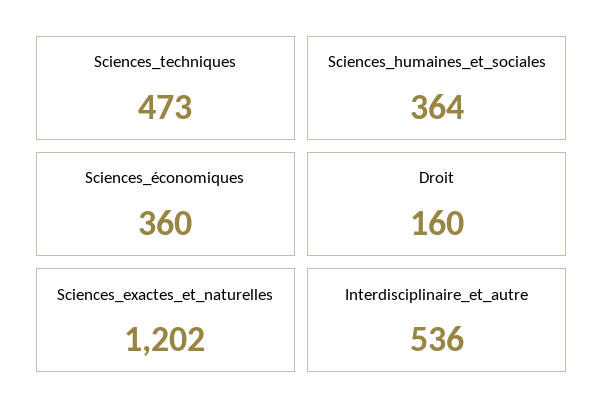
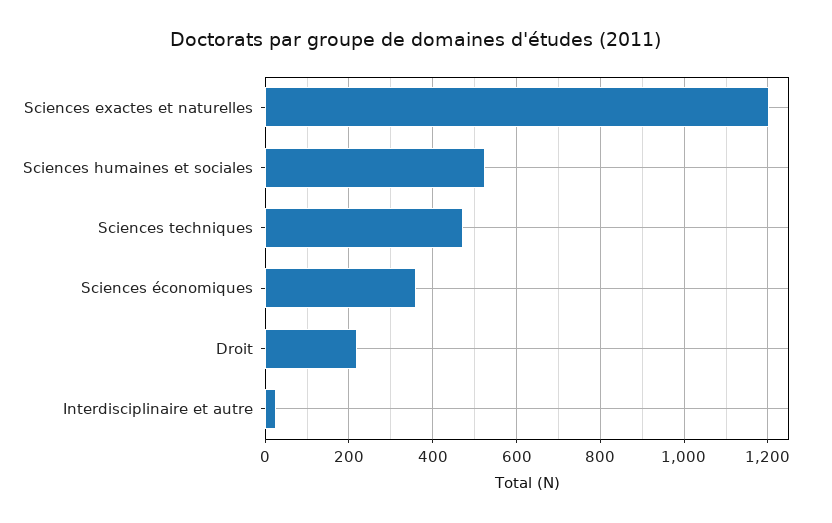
  {
    "Sciences_techniques": 473,
-   "Sciences_humaines_et_sociales": 364,
+   "Sciences_humaines_et_sociales": 520,
    "Sciences_économiques": 360,
-   "Droit": 160,
+   "Droit": 220,
    "Sciences_exactes_et_naturelles": 1202,
-   "Interdisciplinaire_et_autre": 536
+   "Interdisciplinaire_et_autre": 20
  }

